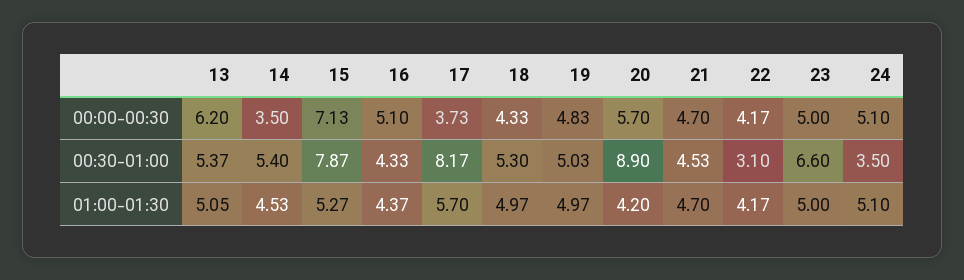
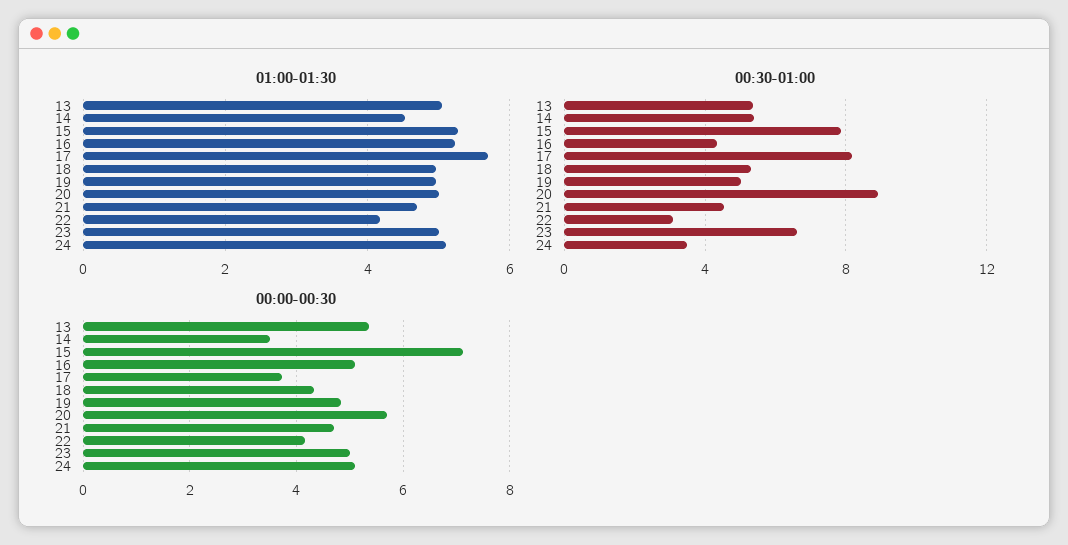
  {
    "00:00-00:30": {
-     "13": 6.2,
+     "13": 5.4,
      "14": 3.5,
      "15": 7.13,
      "16": 5.1,
      "17": 3.73,
      "18": 4.33,
      "19": 4.83,
      "20": 5.7,
      "21": 4.7,
      "22": 4.17,
      "23": 5,
      "24": 5.1
    },
    "00:30-01:00": {
      "13": 5.37,
      "14": 5.4,
      "15": 7.87,
      "16": 4.33,
      "17": 8.17,
      "18": 5.3,
      "19": 5.03,
      "20": 8.9,
      "21": 4.53,
      "22": 3.1,
      "23": 6.6,
      "24": 3.5
    },
    "01:00-01:30": {
      "13": 5.05,
      "14": 4.53,
      "15": 5.27,
-     "16": 4.37,
+     "16": 5.2,
      "17": 5.7,
      "18": 4.97,
      "19": 4.97,
-     "20": 4.2,
+     "20": 5,
      "21": 4.7,
      "22": 4.17,
      "23": 5,
      "24": 5.1
    }
  }

